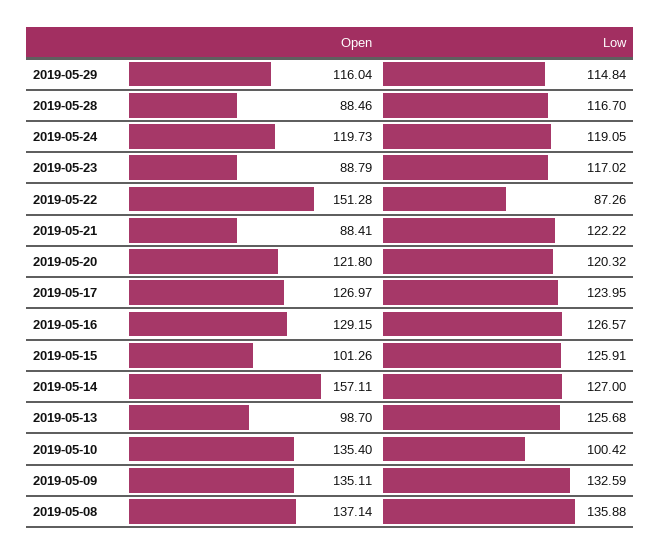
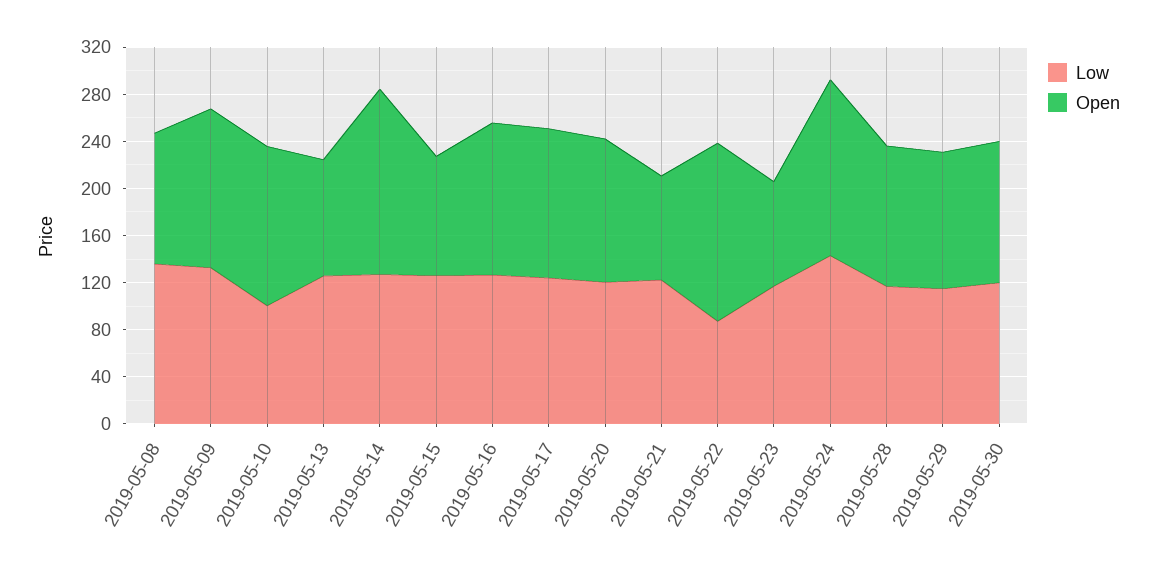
  {
    "Open": {
      "2019-05-29": 116.04,
-     "2019-05-28": 88.46,
+     "2019-05-28": 120,
-     "2019-05-24": 119.73,
+     "2019-05-24": 150,
      "2019-05-23": 88.79,
      "2019-05-22": 151.28,
      "2019-05-21": 88.41,
      "2019-05-20": 121.8,
      "2019-05-17": 126.97,
      "2019-05-16": 129.15,
      "2019-05-15": 101.26,
      "2019-05-14": 157.11,
      "2019-05-13": 98.7,
      "2019-05-10": 135.4,
      "2019-05-09": 135.11,
-     "2019-05-08": 137.14
+     "2019-05-08": 110,
+     "2019-05-30": 120
    },
    "Low": {
      "2019-05-29": 114.84,
      "2019-05-28": 116.7,
-     "2019-05-24": 119.05,
+     "2019-05-24": 140,
      "2019-05-23": 117.02,
      "2019-05-22": 87.26,
      "2019-05-21": 122.22,
      "2019-05-20": 120.32,
      "2019-05-17": 123.95,
      "2019-05-16": 126.57,
      "2019-05-15": 125.91,
      "2019-05-14": 127,
      "2019-05-13": 125.68,
      "2019-05-10": 100.42,
      "2019-05-09": 132.59,
-     "2019-05-08": 135.88
+     "2019-05-08": 135.88,
+     "2019-05-30": 120
    }
  }

